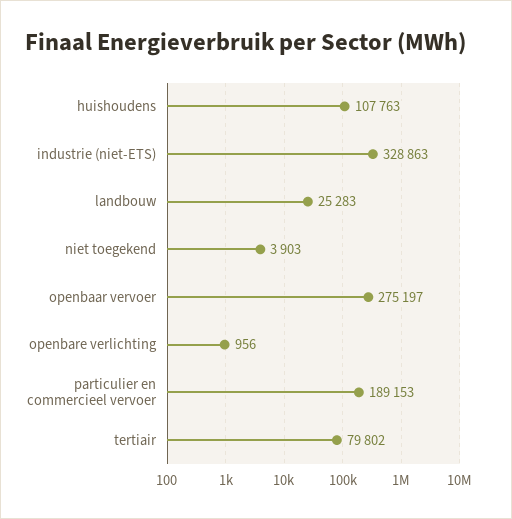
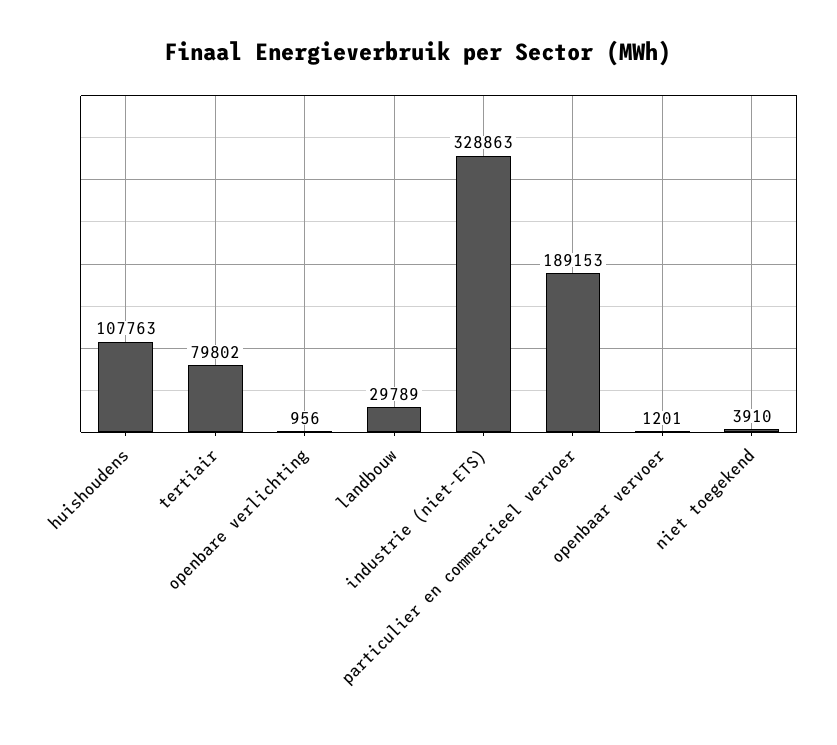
  {
    "huishoudens": 107763,
    "industrie (niet-ETS)": 328863,
-   "landbouw": 25283,
+   "landbouw": 29789,
-   "niet toegekend": 3903,
+   "niet toegekend": 3910,
-   "openbaar vervoer": 275197,
+   "openbaar vervoer": 1201,
    "openbare verlichting": 956,
    "particulier en commercieel vervoer": 189153,
    "tertiair": 79802
  }

